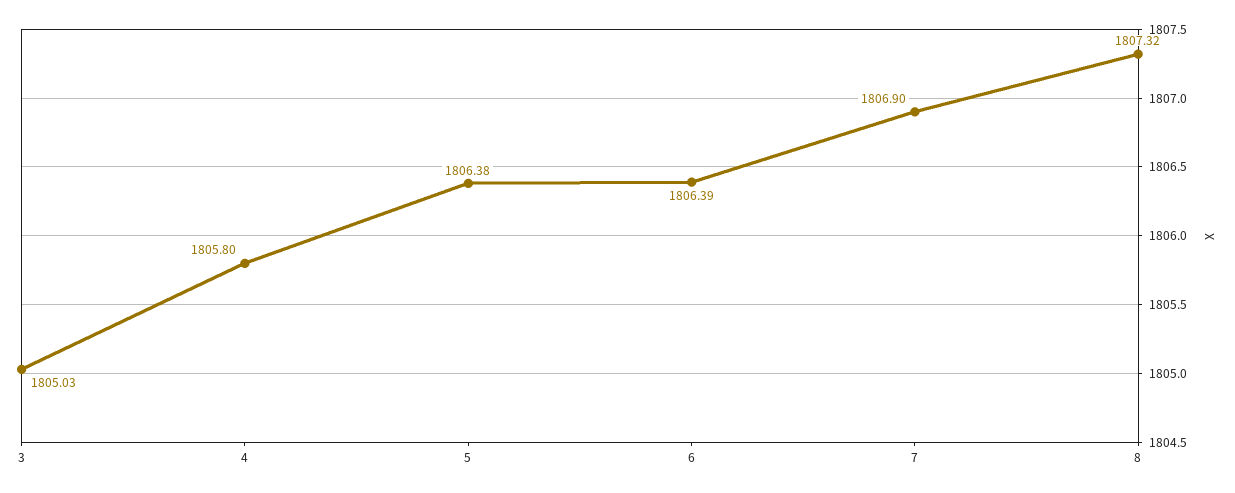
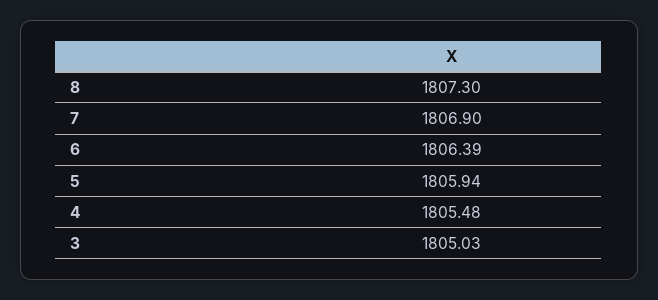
  {
    "3": 1805.03,
-   "4": 1805.8,
+   "4": 1805.48,
-   "5": 1806.38,
+   "5": 1805.94,
    "6": 1806.39,
    "7": 1806.9,
-   "8": 1807.32
+   "8": 1807.3
  }

